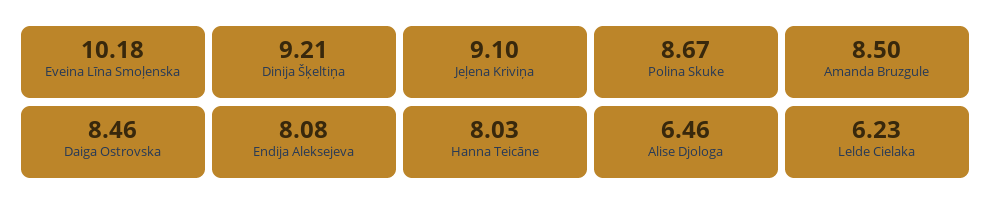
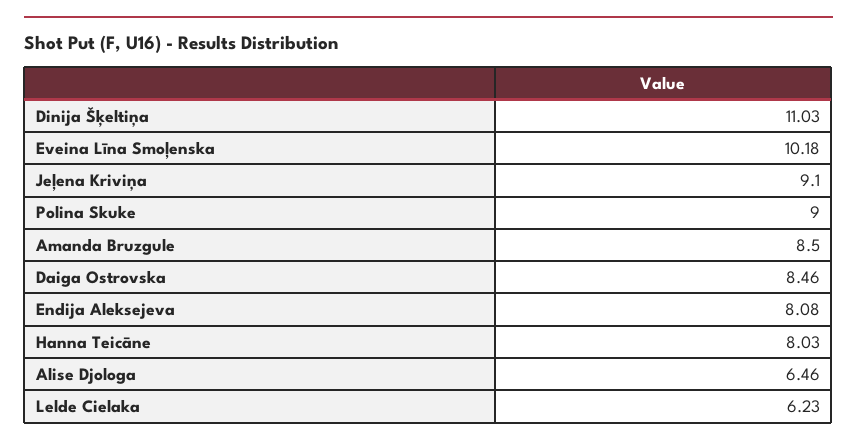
  {
    "Eveina Līna Smoļenska": 10.18,
-   "Dinija Šķeltiņa": 9.21,
+   "Dinija Šķeltiņa": 11.03,
    "Jeļena Kriviņa": 9.1,
-   "Polina Skuke": 8.67,
+   "Polina Skuke": 9,
    "Amanda Bruzgule": 8.5,
    "Daiga Ostrovska": 8.46,
    "Endija Aleksejeva": 8.08,
    "Hanna Teicāne": 8.03,
    "Alise Djologa": 6.46,
    "Lelde Cielaka": 6.23
  }

